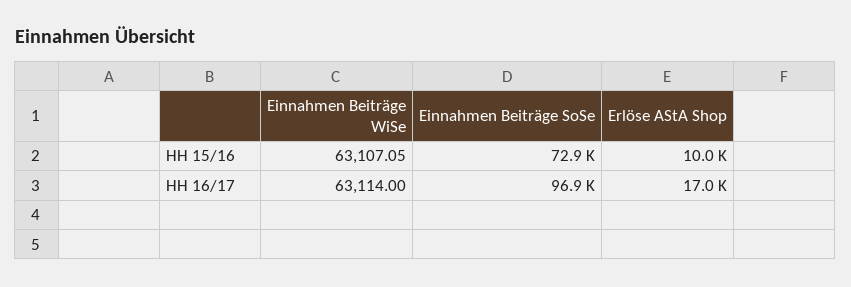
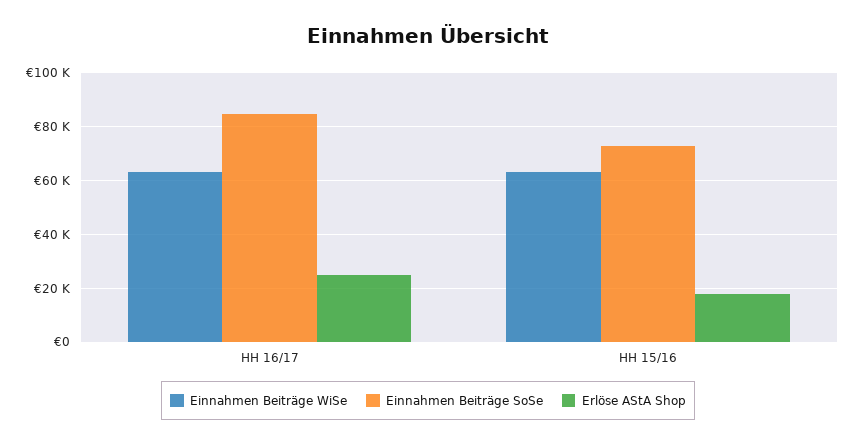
  {
    "Einnahmen Beiträge WiSe": {
      "HH 15/16": 63107.05,
      "HH 16/17": 63114
    },
    "Einnahmen Beiträge SoSe": {
      "HH 15/16": 72900,
-     "HH 16/17": 96900
+     "HH 16/17": 85000
    },
    "Erlöse AStA Shop": {
-     "HH 15/16": 10000,
+     "HH 15/16": 17500,
-     "HH 16/17": 17000
+     "HH 16/17": 25000
    }
  }

